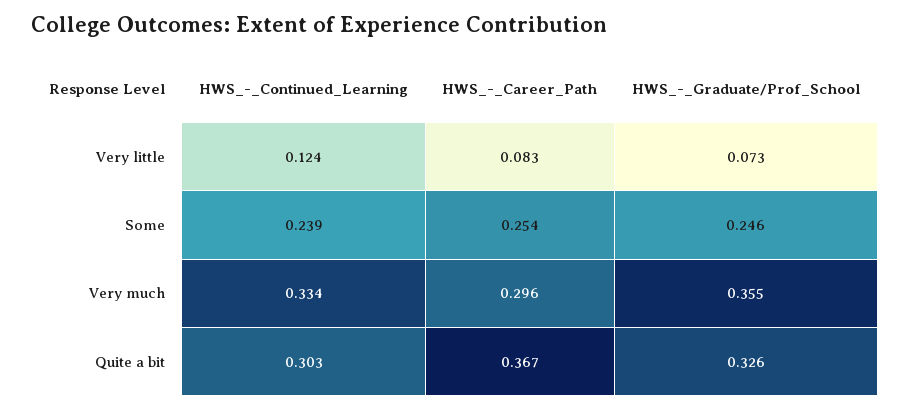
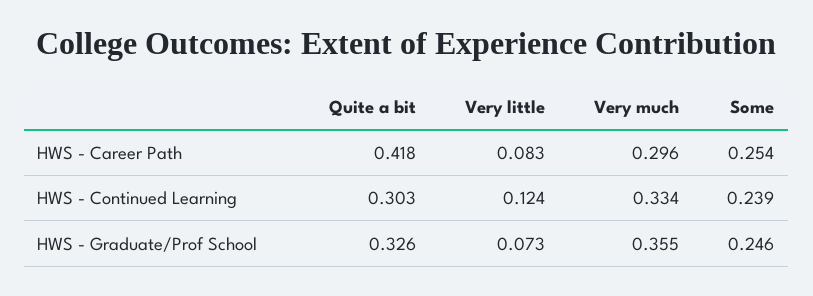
  {
    "HWS_-_Continued_Learning": {
      "Very little": 0.124,
      "Some": 0.239,
      "Very much": 0.334,
      "Quite a bit": 0.303
    },
    "HWS_-_Career_Path": {
      "Very little": 0.083,
      "Some": 0.254,
      "Very much": 0.296,
-     "Quite a bit": 0.367
+     "Quite a bit": 0.418
    },
    "HWS_-_Graduate/Prof_School": {
      "Very little": 0.073,
      "Some": 0.246,
      "Very much": 0.355,
      "Quite a bit": 0.326
    }
  }

